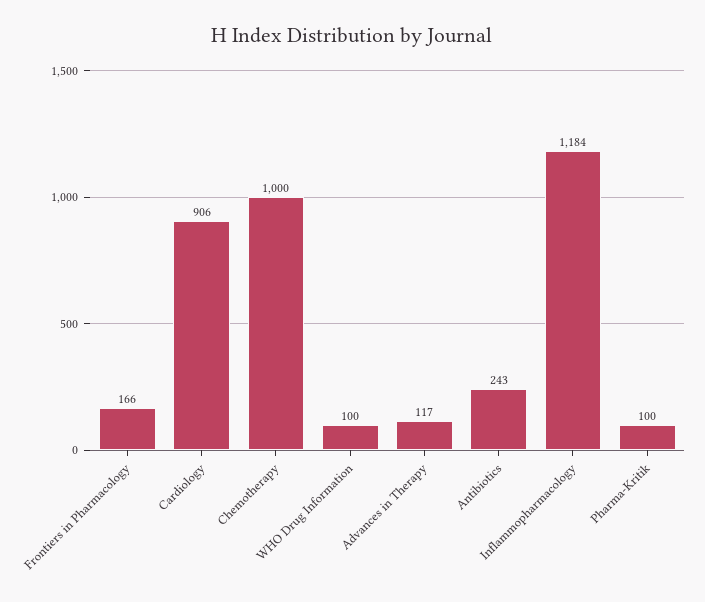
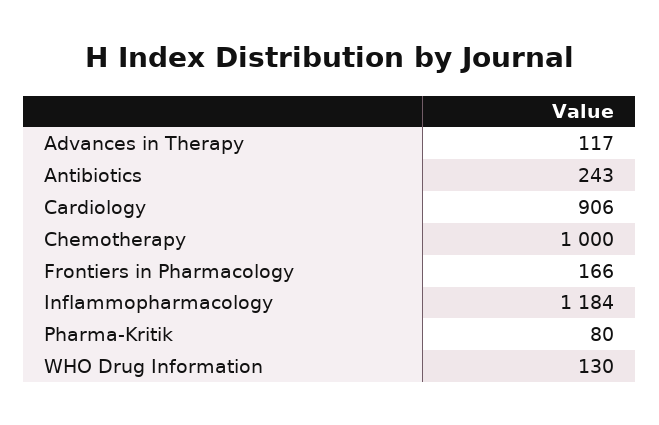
  {
    "Frontiers in Pharmacology": 166,
    "Cardiology": 906,
    "Chemotherapy": 1000,
-   "WHO Drug Information": 100,
+   "WHO Drug Information": 130,
    "Advances in Therapy": 117,
    "Antibiotics": 243,
    "Inflammopharmacology": 1184,
-   "Pharma-Kritik": 100
+   "Pharma-Kritik": 80
  }

